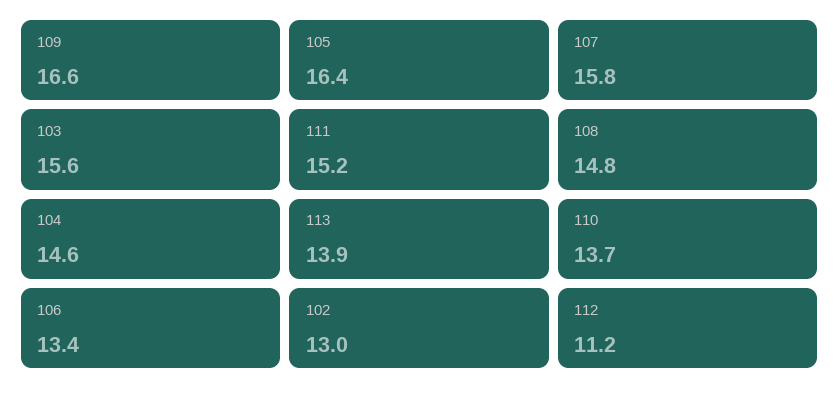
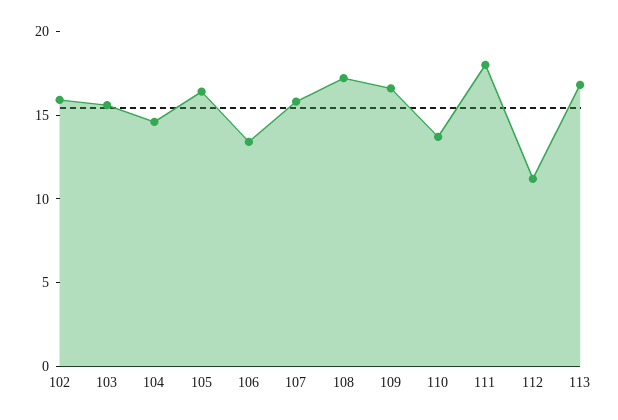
  {
    "109": 16.6,
    "105": 16.4,
    "107": 15.8,
    "103": 15.6,
-   "111": 15.2,
+   "111": 18,
-   "108": 14.8,
+   "108": 17,
    "104": 14.6,
-   "113": 13.9,
+   "113": 17,
    "110": 13.7,
    "106": 13.4,
-   "102": 13,
+   "102": 16,
    "112": 11.2
  }

